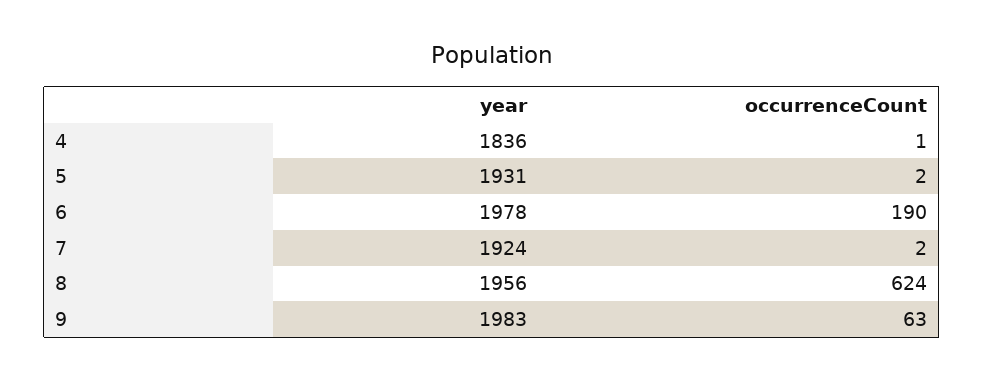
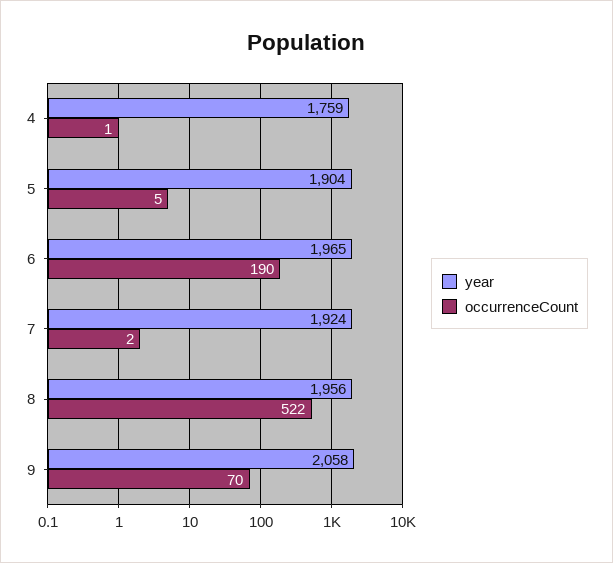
  {
    "year": {
-     "4": 1836,
+     "4": 1759,
-     "5": 1931,
+     "5": 1904,
-     "6": 1978,
+     "6": 1965,
      "7": 1924,
      "8": 1956,
-     "9": 1983
+     "9": 2058
    },
    "occurrenceCount": {
      "4": 1,
-     "5": 2,
+     "5": 5,
      "6": 190,
      "7": 2,
-     "8": 624,
+     "8": 522,
-     "9": 63
+     "9": 70
    }
  }

